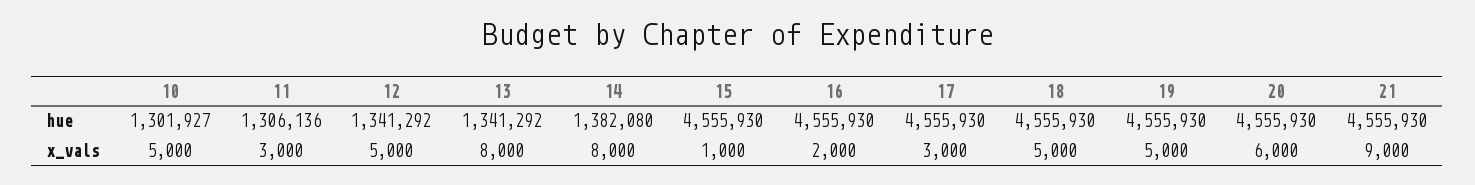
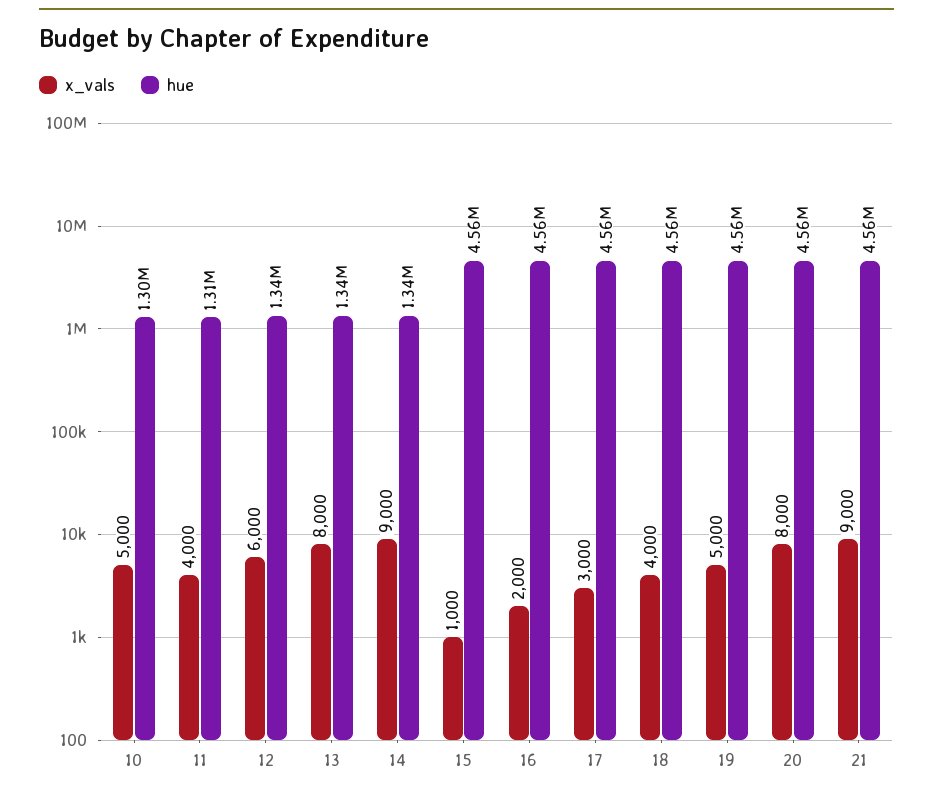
  {
    "hue": {
      "10": 1301927,
      "11": 1306136,
      "12": 1341292,
      "13": 1341292,
-     "14": 1382080,
+     "14": 1340000,
      "15": 4555930,
      "16": 4555930,
      "17": 4555930,
      "18": 4555930,
      "19": 4555930,
      "20": 4555930,
      "21": 4555930
    },
    "x_vals": {
      "10": 5000,
-     "11": 3000,
+     "11": 4000,
-     "12": 5000,
+     "12": 6000,
      "13": 8000,
-     "14": 8000,
+     "14": 9000,
      "15": 1000,
      "16": 2000,
      "17": 3000,
-     "18": 5000,
+     "18": 4000,
      "19": 5000,
-     "20": 6000,
+     "20": 8000,
      "21": 9000
    }
  }

